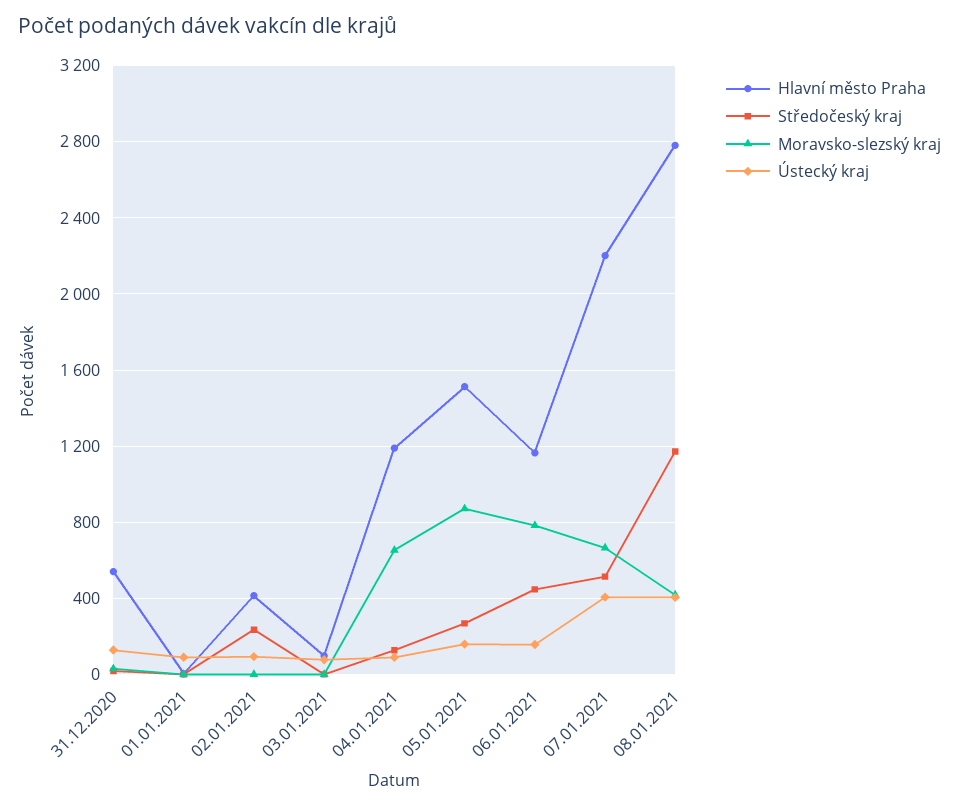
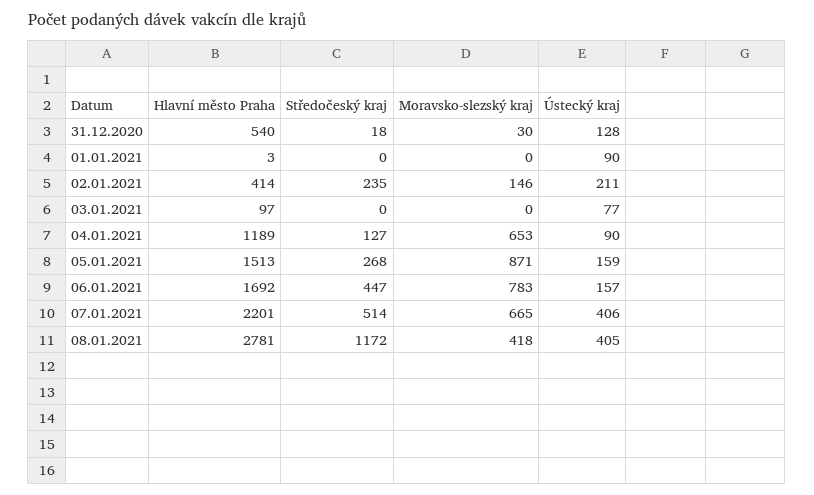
  {
    "Hlavní město Praha": {
      "31.12.2020": 540,
      "01.01.2021": 3,
      "02.01.2021": 414,
      "03.01.2021": 97,
      "04.01.2021": 1189,
      "05.01.2021": 1513,
-     "06.01.2021": 1150,
+     "06.01.2021": 1692,
      "07.01.2021": 2201,
      "08.01.2021": 2781
    },
    "Středočeský kraj": {
      "31.12.2020": 18,
      "01.01.2021": 0,
      "02.01.2021": 235,
      "03.01.2021": 0,
      "04.01.2021": 127,
      "05.01.2021": 268,
      "06.01.2021": 447,
      "07.01.2021": 514,
      "08.01.2021": 1172
    },
    "Moravsko-slezský kraj": {
      "31.12.2020": 30,
      "01.01.2021": 0,
-     "02.01.2021": 0,
+     "02.01.2021": 146,
      "03.01.2021": 0,
      "04.01.2021": 653,
      "05.01.2021": 871,
      "06.01.2021": 783,
      "07.01.2021": 665,
      "08.01.2021": 418
    },
    "Ústecký kraj": {
      "31.12.2020": 128,
      "01.01.2021": 90,
-     "02.01.2021": 100,
+     "02.01.2021": 211,
      "03.01.2021": 77,
      "04.01.2021": 90,
      "05.01.2021": 159,
      "06.01.2021": 157,
      "07.01.2021": 406,
      "08.01.2021": 405
    }
  }

